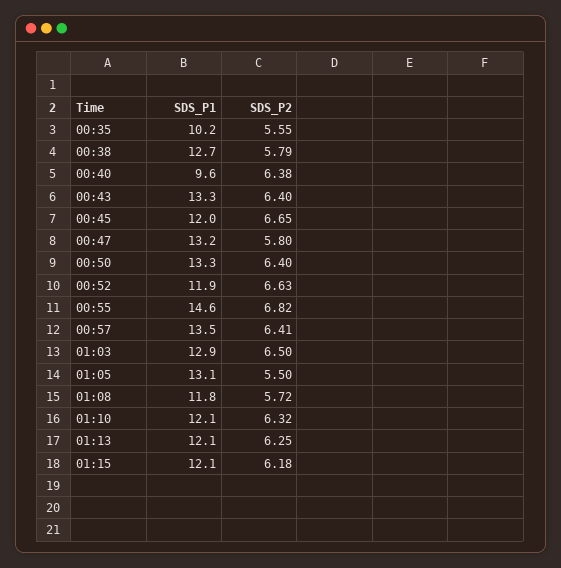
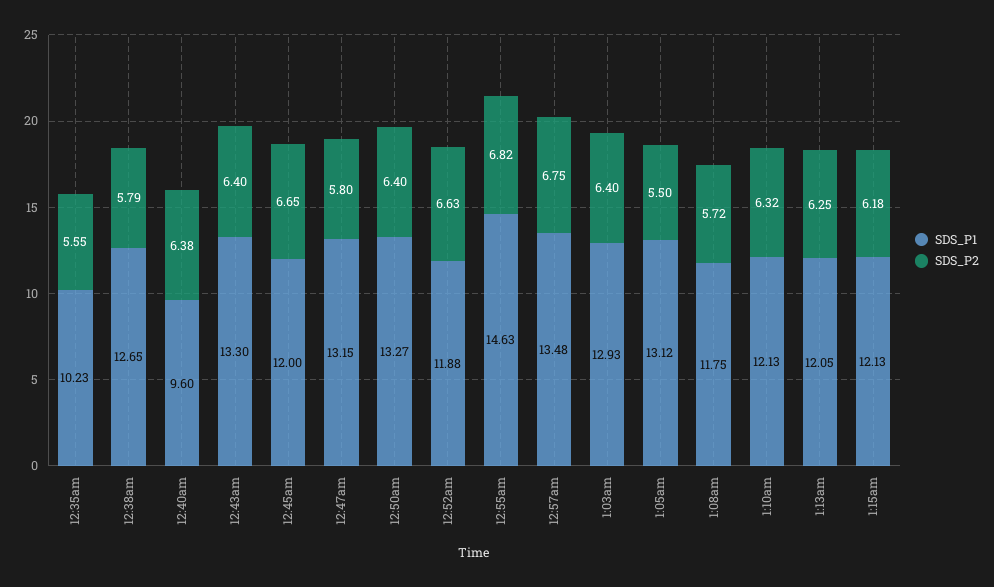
  {
    "SDS_P1": {
      "00:35": 10.23,
      "00:38": 12.65,
      "00:40": 9.6,
      "00:43": 13.3,
      "00:45": 12,
      "00:47": 13.15,
      "00:50": 13.27,
      "00:52": 11.88,
      "00:55": 14.63,
      "00:57": 13.48,
      "01:03": 12.93,
      "01:05": 13.12,
      "01:08": 11.75,
      "01:10": 12.13,
      "01:13": 12.05,
      "01:15": 12.13
    },
    "SDS_P2": {
      "00:35": 5.55,
      "00:38": 5.79,
      "00:40": 6.38,
      "00:43": 6.4,
      "00:45": 6.65,
      "00:47": 5.8,
      "00:50": 6.4,
      "00:52": 6.63,
      "00:55": 6.82,
-     "00:57": 6.41,
+     "00:57": 6.75,
-     "01:03": 6.5,
+     "01:03": 6.4,
      "01:05": 5.5,
      "01:08": 5.72,
      "01:10": 6.32,
      "01:13": 6.25,
      "01:15": 6.18
    }
  }

